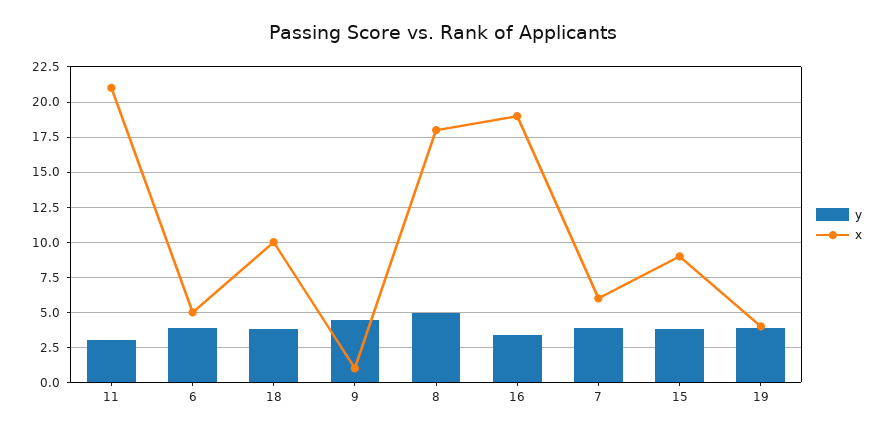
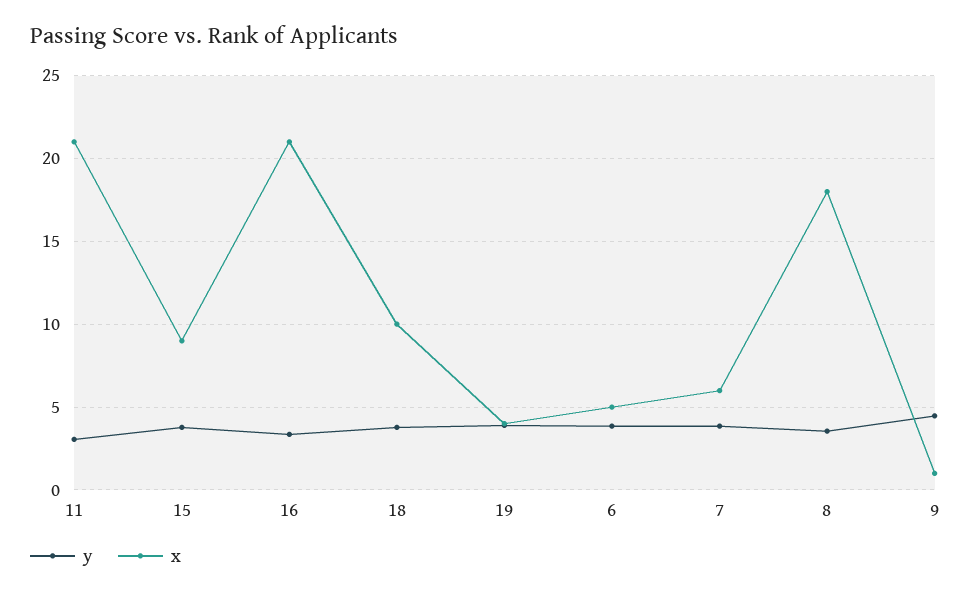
  {
    "y": {
      "11": 3,
      "6": 4,
      "18": 4,
      "9": 4.5,
-     "8": 5,
+     "8": 3.5,
      "16": 3.5,
      "7": 4,
      "15": 4,
      "19": 4
    },
    "x": {
      "11": 21,
      "6": 5,
      "18": 10,
      "9": 1,
      "8": 18,
-     "16": 19,
+     "16": 21,
      "7": 6,
      "15": 9,
      "19": 4
    }
  }

